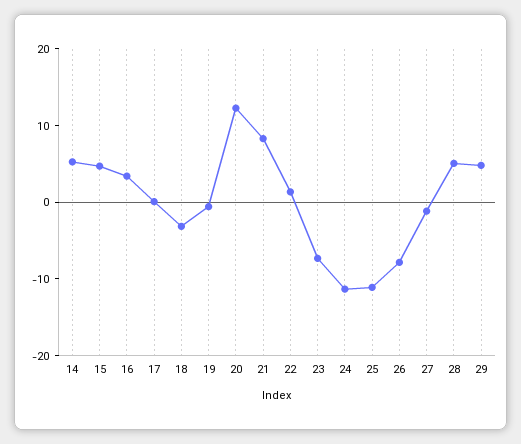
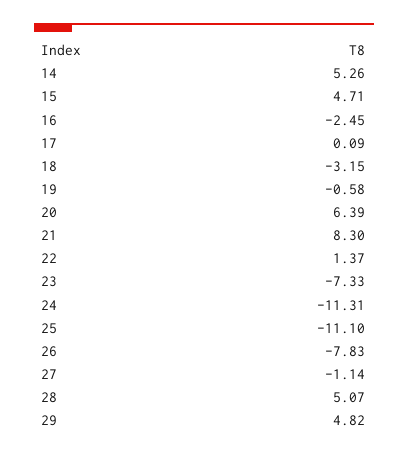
  {
    "14": 5.26,
    "15": 4.71,
-   "16": 4,
+   "16": -2.45,
    "17": 0.09,
    "18": -3.15,
    "19": -0.58,
-   "20": 12,
+   "20": 6.39,
    "21": 8.3,
    "22": 1.37,
    "23": -7.33,
    "24": -11.31,
    "25": -11.1,
    "26": -7.83,
    "27": -1.14,
    "28": 5.07,
    "29": 4.82
  }

